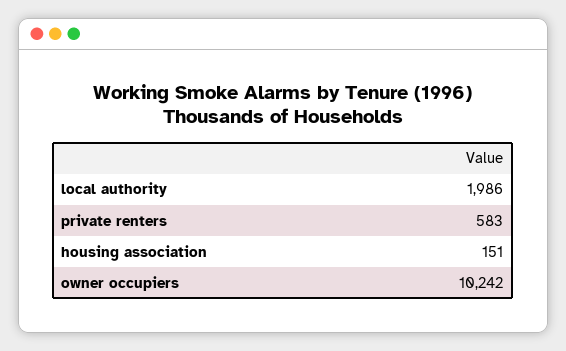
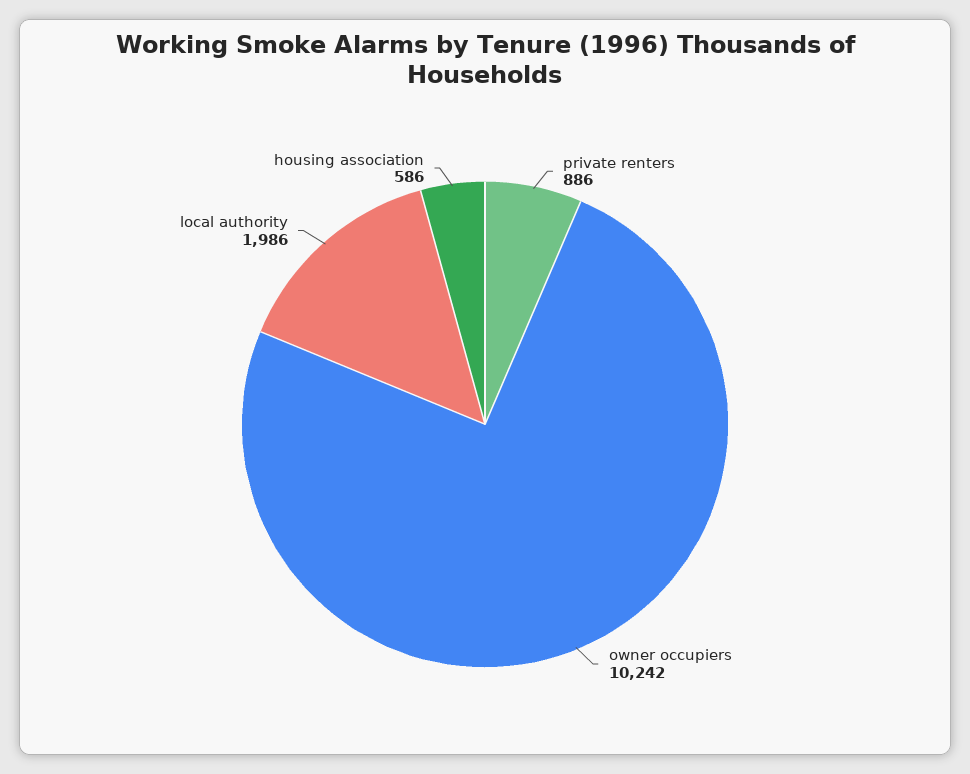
  {
    "local authority": 1986,
-   "private renters": 583,
+   "private renters": 886,
-   "housing association": 151,
+   "housing association": 586,
    "owner occupiers": 10242
  }

